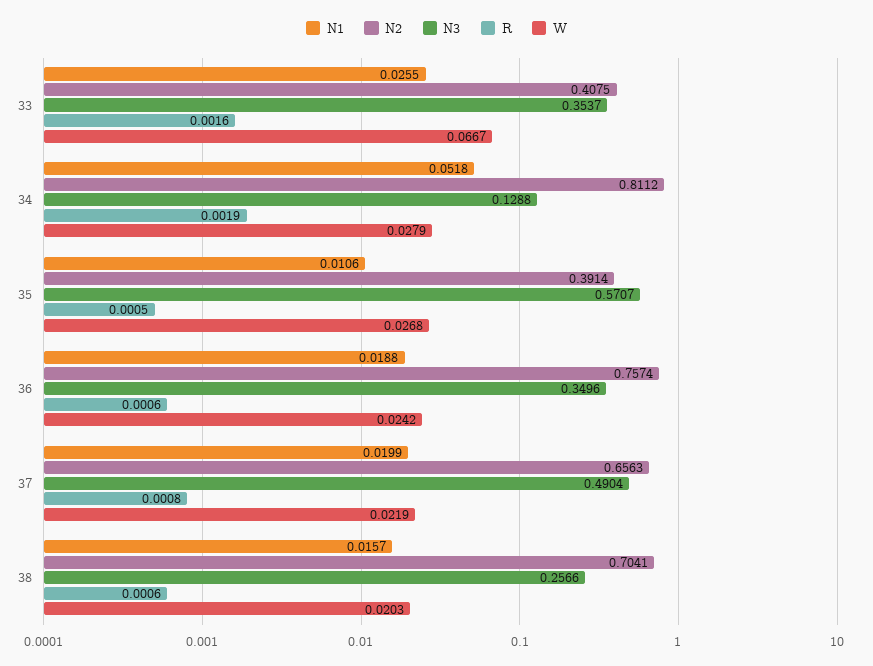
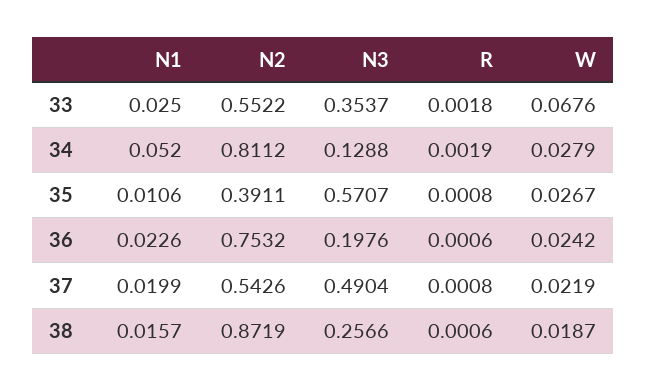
  {
    "N1": {
-     "33": 0.0255,
+     "33": 0.025,
-     "34": 0.0518,
+     "34": 0.052,
      "35": 0.0106,
-     "36": 0.0188,
+     "36": 0.0226,
      "37": 0.0199,
      "38": 0.0157
    },
    "N2": {
-     "33": 0.4075,
+     "33": 0.5522,
      "34": 0.8112,
-     "35": 0.3914,
+     "35": 0.3911,
-     "36": 0.7574,
+     "36": 0.7532,
-     "37": 0.6563,
+     "37": 0.5426,
-     "38": 0.7041
+     "38": 0.8719
    },
    "N3": {
      "33": 0.3537,
      "34": 0.1288,
      "35": 0.5707,
-     "36": 0.3496,
+     "36": 0.1976,
      "37": 0.4904,
      "38": 0.2566
    },
    "R": {
-     "33": 0.0016,
+     "33": 0.0018,
      "34": 0.0019,
-     "35": 0.0005,
+     "35": 0.0008,
      "36": 0.0006,
      "37": 0.0008,
      "38": 0.0006
    },
    "W": {
-     "33": 0.0667,
+     "33": 0.0676,
      "34": 0.0279,
-     "35": 0.0268,
+     "35": 0.0267,
      "36": 0.0242,
      "37": 0.0219,
-     "38": 0.0203
+     "38": 0.0187
    }
  }

